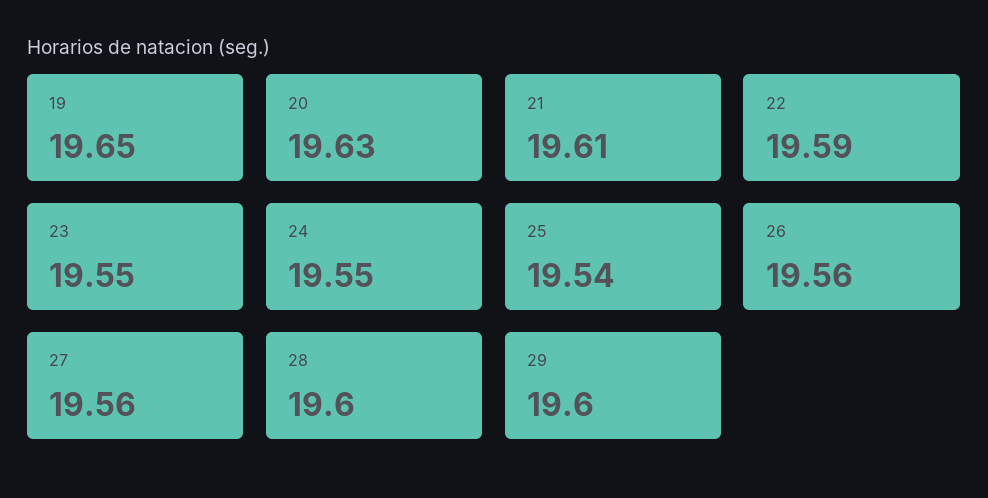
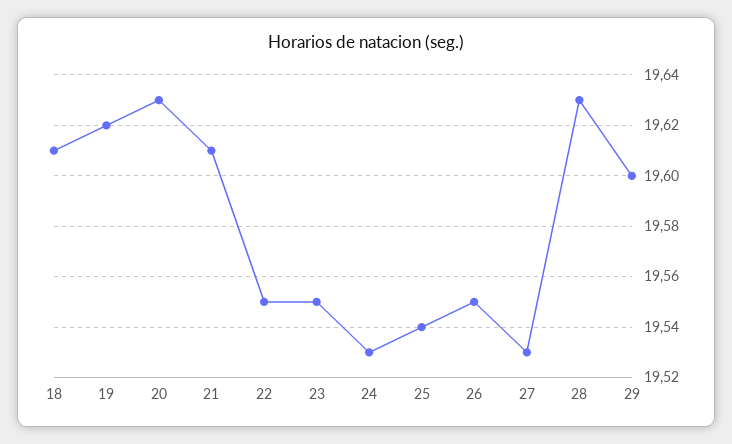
  {
-   "19": 19.65,
+   "19": 19.62,
    "20": 19.63,
    "21": 19.61,
-   "22": 19.59,
+   "22": 19.55,
    "23": 19.55,
-   "24": 19.55,
+   "24": 19.53,
    "25": 19.54,
-   "26": 19.56,
+   "26": 19.55,
-   "27": 19.56,
+   "27": 19.53,
-   "28": 19.6,
+   "28": 19.63,
-   "29": 19.6
+   "29": 19.6,
+   "18": 19.61
  }

